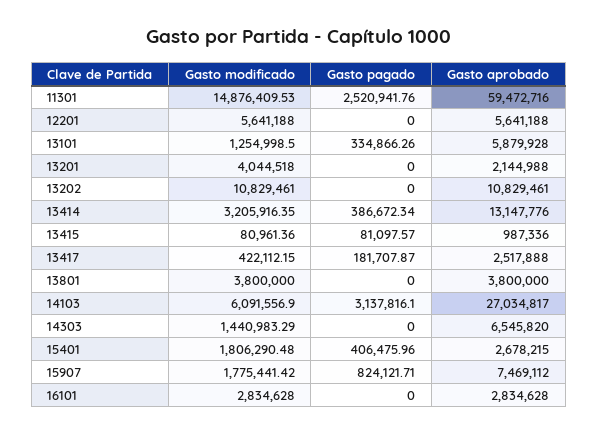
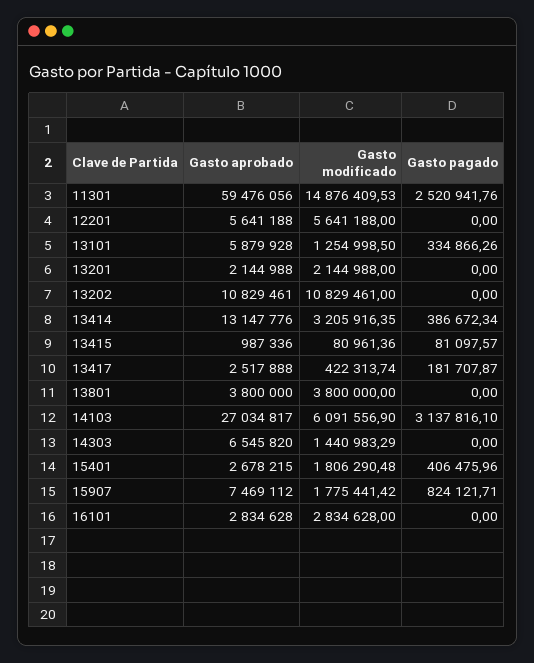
  {
    "Gasto modificado": {
      "11301": 14876409.53,
      "12201": 5641188,
      "13101": 1254998.5,
-     "13201": 4044518,
+     "13201": 2144988,
      "13202": 10829461,
      "13414": 3205916.35,
      "13415": 80961.36,
-     "13417": 422112.15,
+     "13417": 422313.74,
      "13801": 3800000,
      "14103": 6091556.9,
      "14303": 1440983.29,
      "15401": 1806290.48,
      "15907": 1775441.42,
      "16101": 2834628
    },
    "Gasto pagado": {
      "11301": 2520941.76,
      "12201": 0,
      "13101": 334866.26,
      "13201": 0,
      "13202": 0,
      "13414": 386672.34,
      "13415": 81097.57,
      "13417": 181707.87,
      "13801": 0,
      "14103": 3137816.1,
      "14303": 0,
      "15401": 406475.96,
      "15907": 824121.71,
      "16101": 0
    },
    "Gasto aprobado": {
-     "11301": 59472716,
+     "11301": 59476056,
      "12201": 5641188,
      "13101": 5879928,
      "13201": 2144988,
      "13202": 10829461,
      "13414": 13147776,
      "13415": 987336,
      "13417": 2517888,
      "13801": 3800000,
      "14103": 27034817,
      "14303": 6545820,
      "15401": 2678215,
      "15907": 7469112,
      "16101": 2834628
    }
  }

